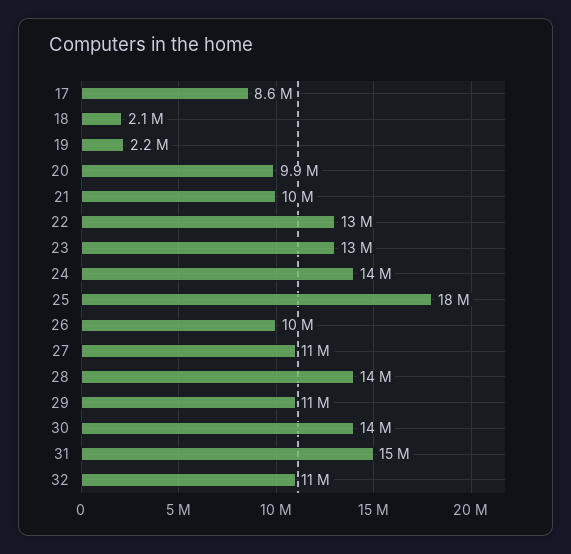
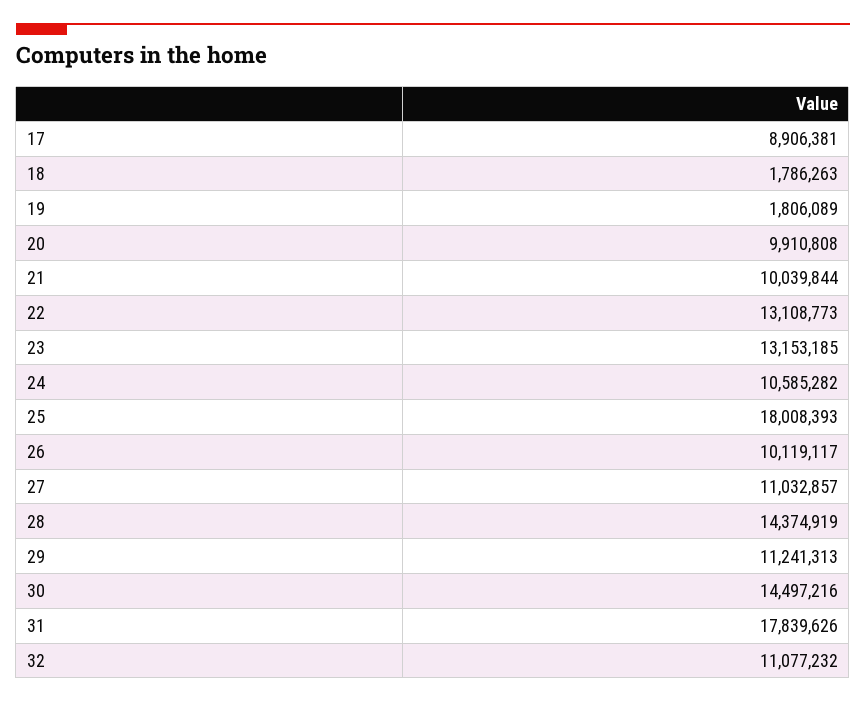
  {
-   "17": 8600000,
+   "17": 8906381,
-   "18": 2100000,
+   "18": 1786263,
-   "19": 2200000,
+   "19": 1806089,
    "20": 9910808,
    "21": 10039844,
    "22": 13108773,
    "23": 13153185,
-   "24": 14000000,
+   "24": 10585282,
    "25": 18008393,
    "26": 10119117,
    "27": 11032857,
    "28": 14374919,
    "29": 11241313,
    "30": 14497216,
-   "31": 15000000,
+   "31": 17839626,
    "32": 11077232
  }

